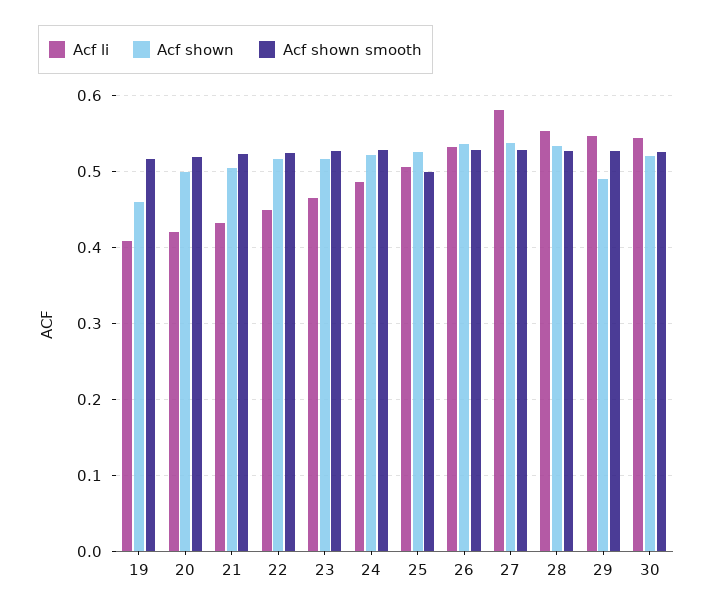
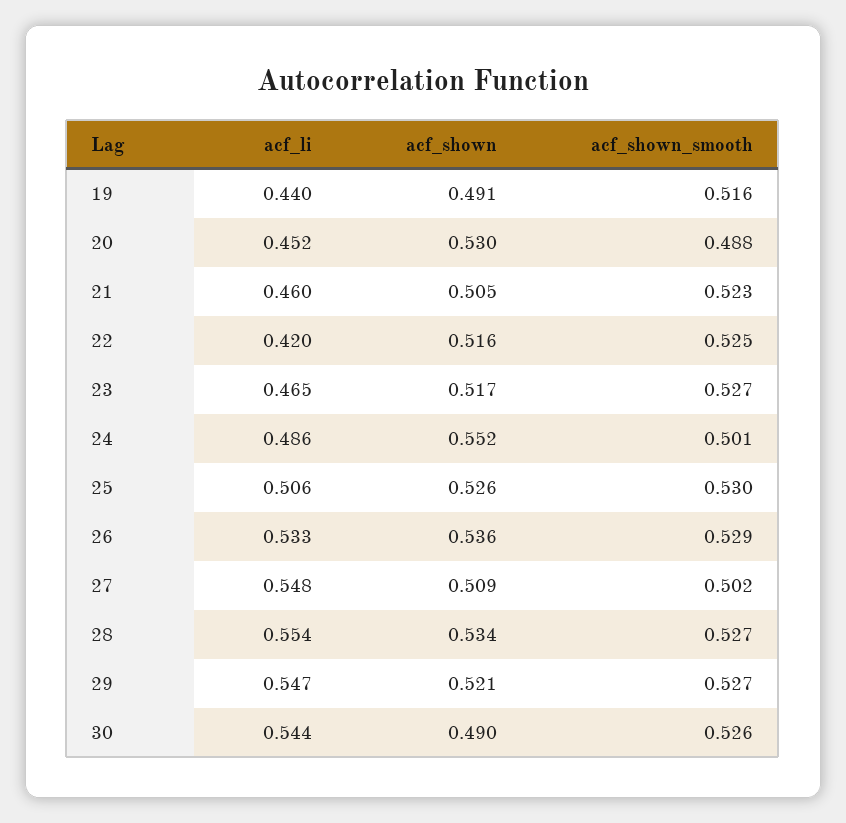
  {
    "Acf li": {
-     "19": 0.41,
+     "19": 0.44,
-     "20": 0.42,
+     "20": 0.452,
-     "21": 0.43,
+     "21": 0.46,
-     "22": 0.45,
+     "22": 0.42,
      "23": 0.465,
      "24": 0.486,
      "25": 0.506,
      "26": 0.533,
-     "27": 0.58,
+     "27": 0.548,
      "28": 0.554,
      "29": 0.547,
      "30": 0.544
    },
    "Acf shown": {
-     "19": 0.46,
+     "19": 0.491,
-     "20": 0.5,
+     "20": 0.53,
      "21": 0.505,
      "22": 0.516,
      "23": 0.517,
-     "24": 0.52,
+     "24": 0.552,
      "25": 0.526,
      "26": 0.536,
-     "27": 0.54,
+     "27": 0.509,
      "28": 0.534,
-     "29": 0.49,
+     "29": 0.521,
-     "30": 0.52
+     "30": 0.49
    },
    "Acf shown smooth": {
      "19": 0.516,
-     "20": 0.52,
+     "20": 0.488,
      "21": 0.523,
      "22": 0.525,
      "23": 0.527,
-     "24": 0.53,
+     "24": 0.501,
-     "25": 0.5,
+     "25": 0.53,
      "26": 0.529,
-     "27": 0.53,
+     "27": 0.502,
      "28": 0.527,
      "29": 0.527,
      "30": 0.526
    }
  }

